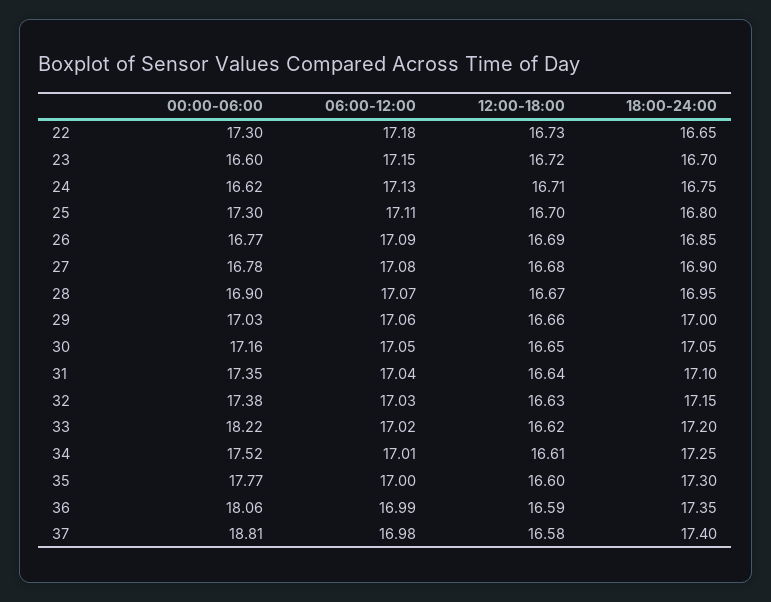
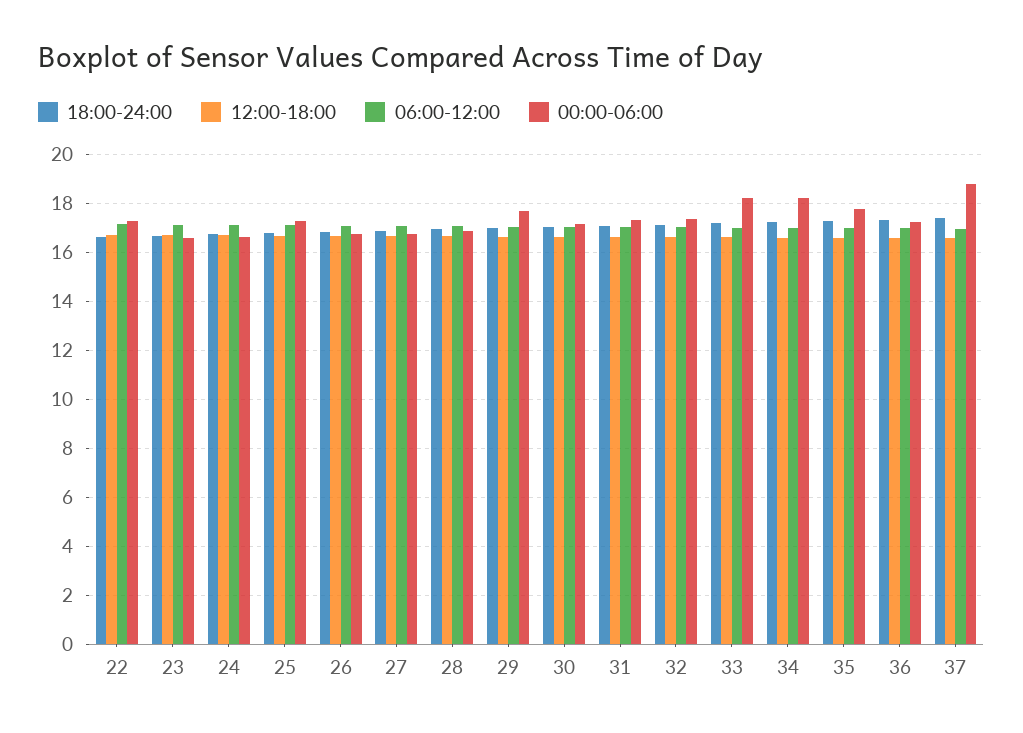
  {
    "00:00-06:00": {
      "22": 17.3,
      "23": 16.6,
      "24": 16.62,
      "25": 17.3,
      "26": 16.77,
      "27": 16.78,
      "28": 16.9,
-     "29": 17.03,
+     "29": 17.75,
      "30": 17.16,
      "31": 17.35,
      "32": 17.38,
      "33": 18.22,
-     "34": 17.52,
+     "34": 18.25,
      "35": 17.77,
-     "36": 18.06,
+     "36": 17.25,
      "37": 18.81
    },
    "06:00-12:00": {
      "22": 17.18,
      "23": 17.15,
      "24": 17.13,
      "25": 17.11,
      "26": 17.09,
      "27": 17.08,
      "28": 17.07,
      "29": 17.06,
      "30": 17.05,
      "31": 17.04,
      "32": 17.03,
      "33": 17.02,
      "34": 17.01,
      "35": 17,
      "36": 16.99,
      "37": 16.98
    },
    "12:00-18:00": {
      "22": 16.73,
      "23": 16.72,
      "24": 16.71,
      "25": 16.7,
      "26": 16.69,
      "27": 16.68,
      "28": 16.67,
      "29": 16.66,
      "30": 16.65,
      "31": 16.64,
      "32": 16.63,
      "33": 16.62,
      "34": 16.61,
      "35": 16.6,
      "36": 16.59,
      "37": 16.58
    },
    "18:00-24:00": {
      "22": 16.65,
      "23": 16.7,
      "24": 16.75,
      "25": 16.8,
      "26": 16.85,
      "27": 16.9,
      "28": 16.95,
      "29": 17,
      "30": 17.05,
      "31": 17.1,
      "32": 17.15,
      "33": 17.2,
      "34": 17.25,
      "35": 17.3,
      "36": 17.35,
      "37": 17.4
    }
  }

